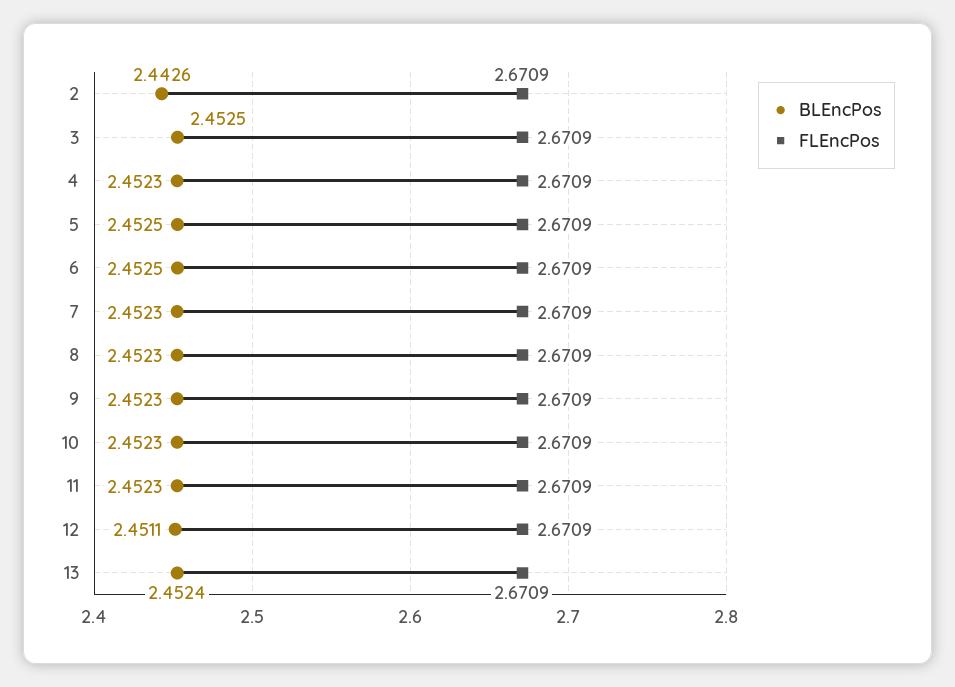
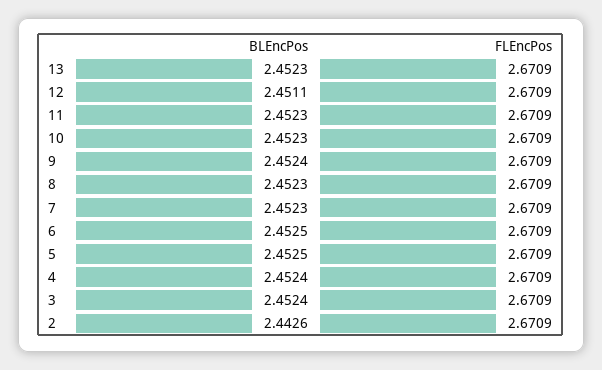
  {
    "BLEncPos": {
      "2": 2.4426,
-     "3": 2.4525,
+     "3": 2.4524,
-     "4": 2.4523,
+     "4": 2.4524,
      "5": 2.4525,
      "6": 2.4525,
      "7": 2.4523,
      "8": 2.4523,
-     "9": 2.4523,
+     "9": 2.4524,
      "10": 2.4523,
      "11": 2.4523,
      "12": 2.4511,
-     "13": 2.4524
+     "13": 2.4523
    },
    "FLEncPos": {
      "2": 2.6709,
      "3": 2.6709,
      "4": 2.6709,
      "5": 2.6709,
      "6": 2.6709,
      "7": 2.6709,
      "8": 2.6709,
      "9": 2.6709,
      "10": 2.6709,
      "11": 2.6709,
      "12": 2.6709,
      "13": 2.6709
    }
  }

